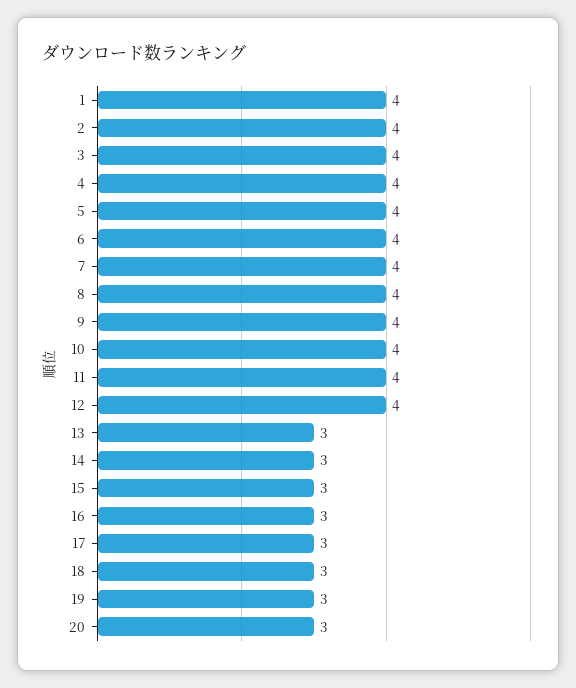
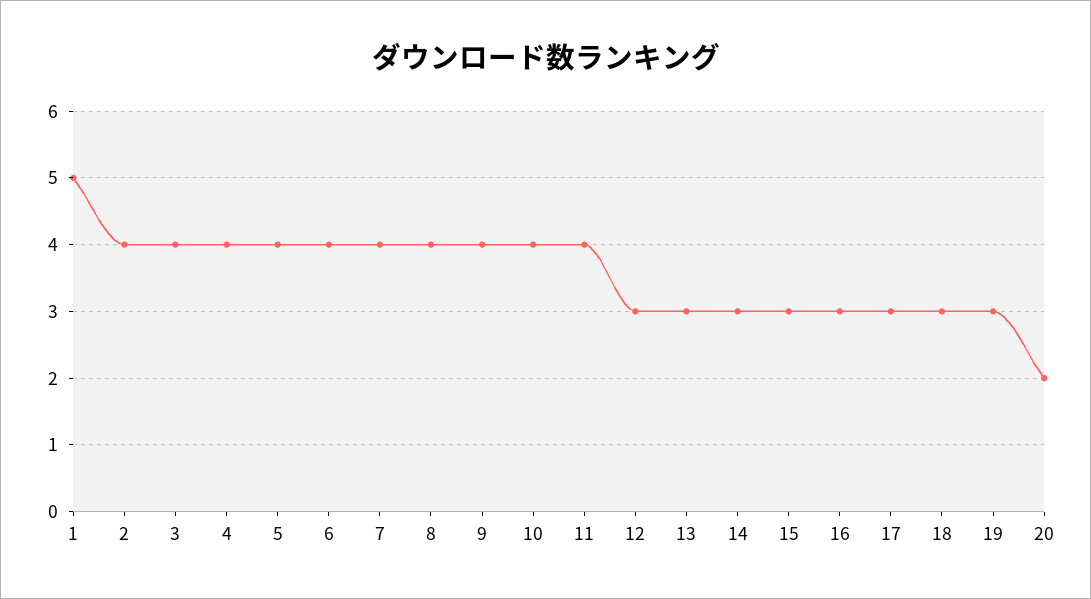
  {
-   "1": 4,
+   "1": 5,
    "2": 4,
    "3": 4,
    "4": 4,
    "5": 4,
    "6": 4,
    "7": 4,
    "8": 4,
    "9": 4,
    "10": 4,
    "11": 4,
-   "12": 4,
+   "12": 3,
    "13": 3,
    "14": 3,
    "15": 3,
    "16": 3,
    "17": 3,
    "18": 3,
    "19": 3,
-   "20": 3
+   "20": 2
  }

